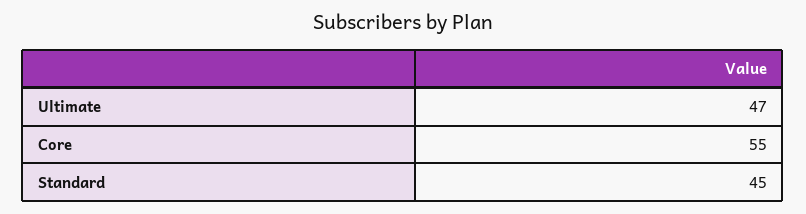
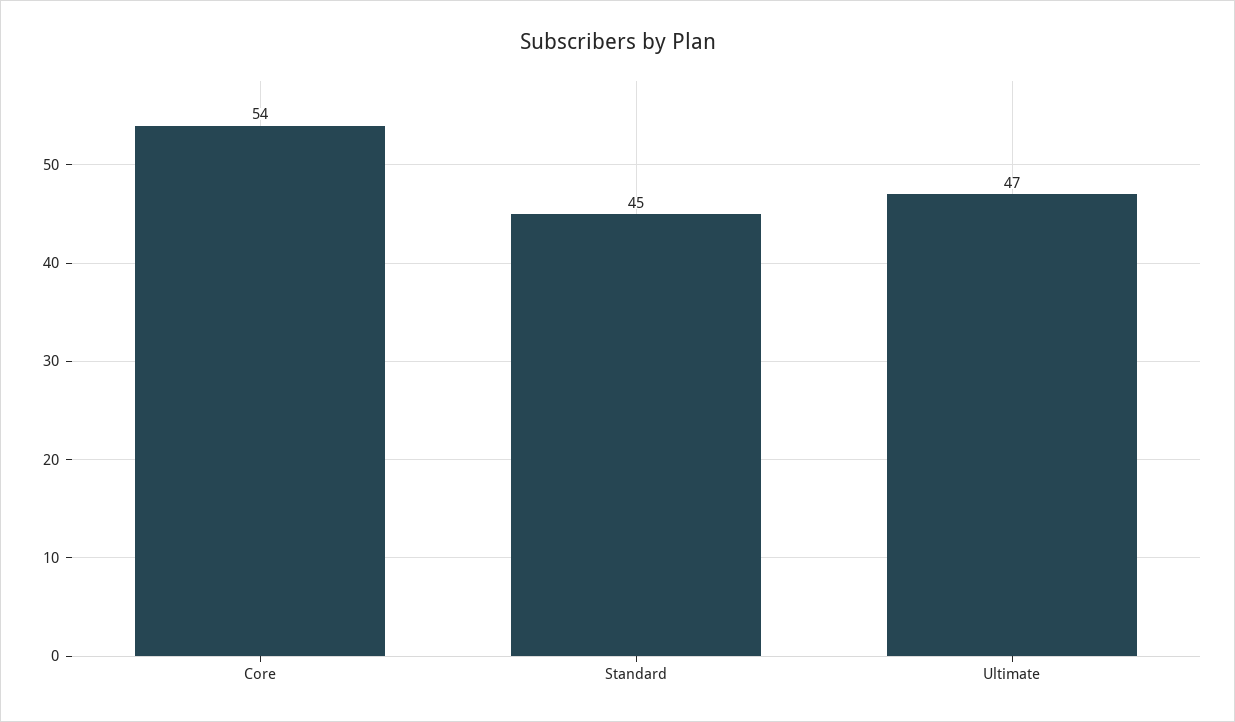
  {
    "Ultimate": 47,
-   "Core": 55,
+   "Core": 54,
    "Standard": 45
  }

